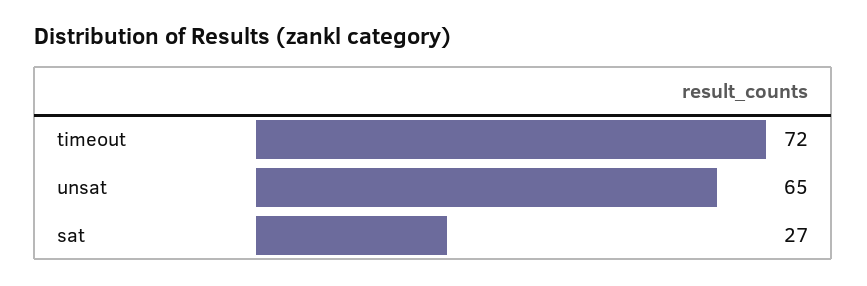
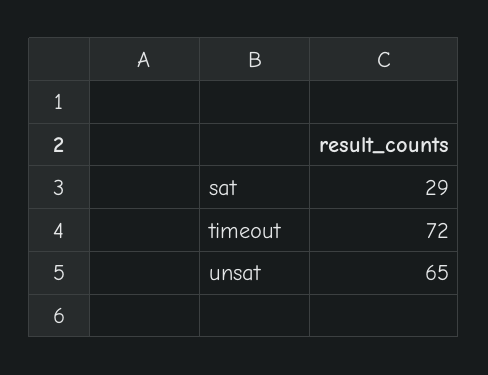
  {
    "timeout": 72,
    "unsat": 65,
-   "sat": 27
+   "sat": 29
  }

